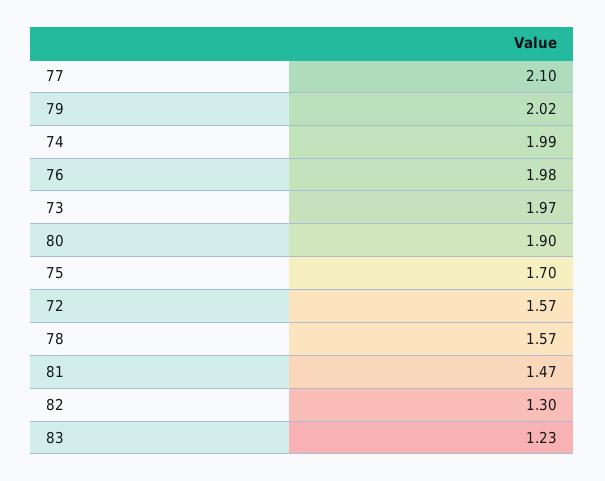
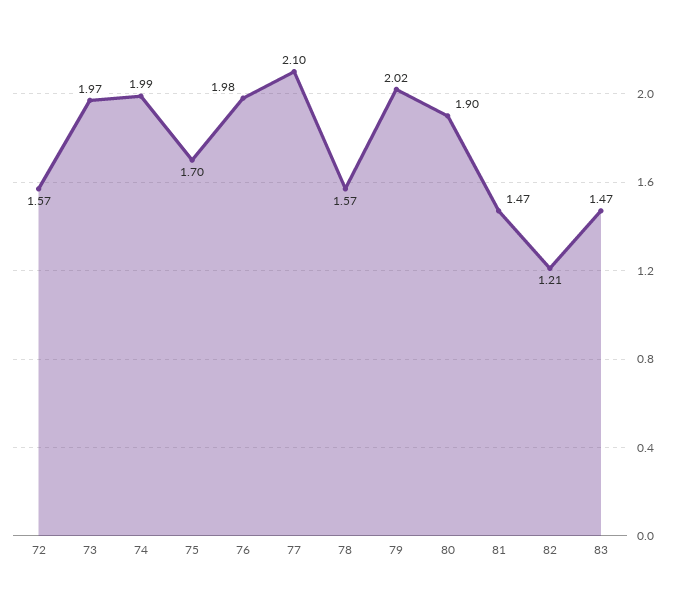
  {
    "77": 2.1,
    "79": 2.02,
    "74": 1.99,
    "76": 1.98,
    "73": 1.97,
    "80": 1.9,
    "75": 1.7,
    "72": 1.57,
    "78": 1.57,
    "81": 1.47,
-   "82": 1.3,
+   "82": 1.21,
-   "83": 1.23
+   "83": 1.47
  }

